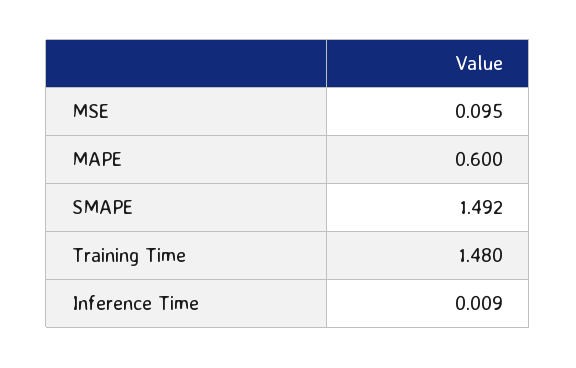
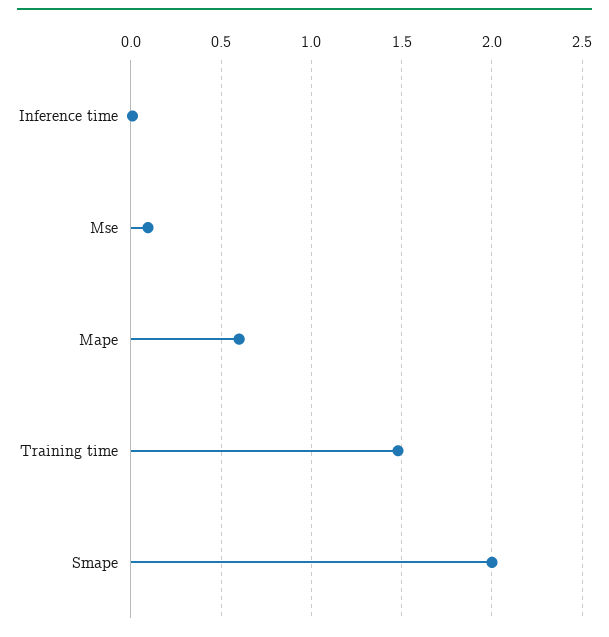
  {
    "MSE": 0.095,
    "MAPE": 0.6,
-   "SMAPE": 1.492,
+   "SMAPE": 2,
    "Training Time": 1.48,
    "Inference Time": 0.009
  }

